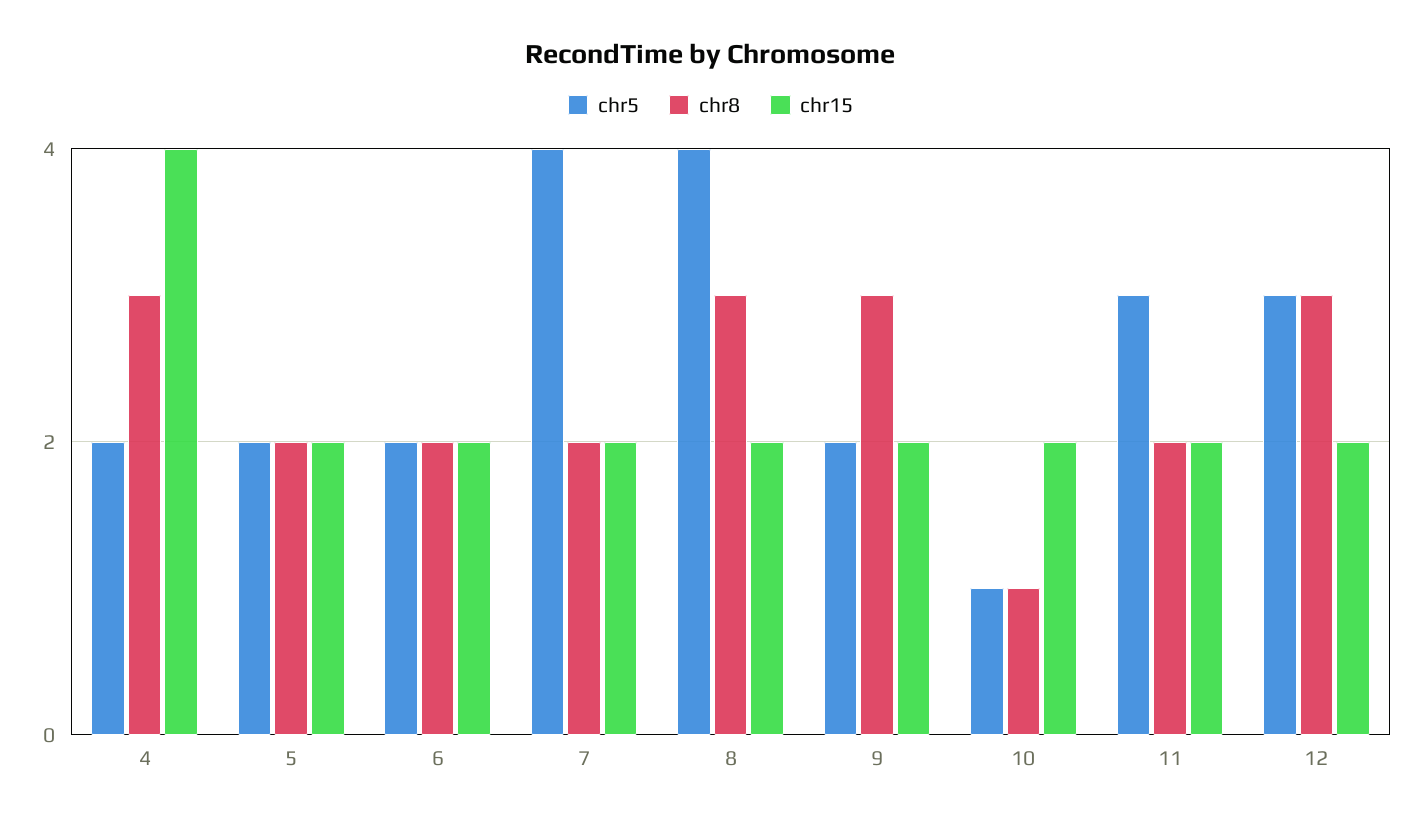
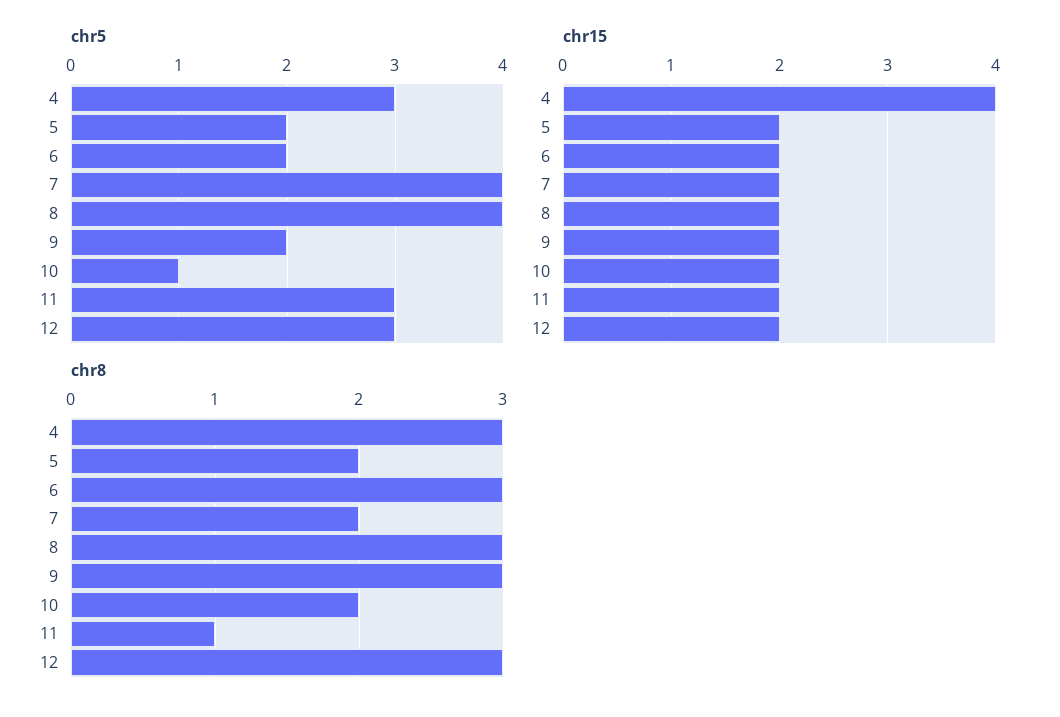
  {
    "chr5": {
-     "4": 2,
+     "4": 3,
      "5": 2,
      "6": 2,
      "7": 4,
      "8": 4,
      "9": 2,
      "10": 1,
      "11": 3,
      "12": 3
    },
    "chr8": {
      "4": 3,
      "5": 2,
-     "6": 2,
+     "6": 3,
      "7": 2,
      "8": 3,
      "9": 3,
-     "10": 1,
+     "10": 2,
-     "11": 2,
+     "11": 1,
      "12": 3
    },
    "chr15": {
      "4": 4,
      "5": 2,
      "6": 2,
      "7": 2,
      "8": 2,
      "9": 2,
      "10": 2,
      "11": 2,
      "12": 2
    }
  }

